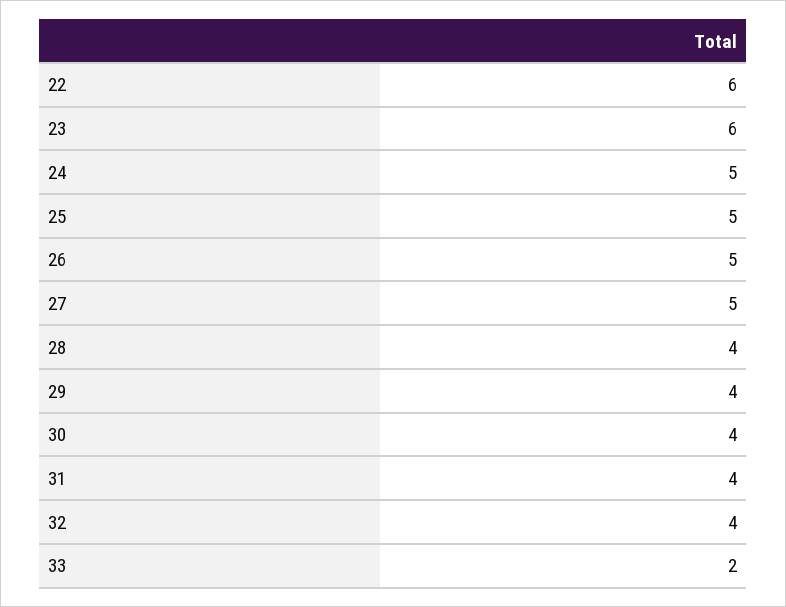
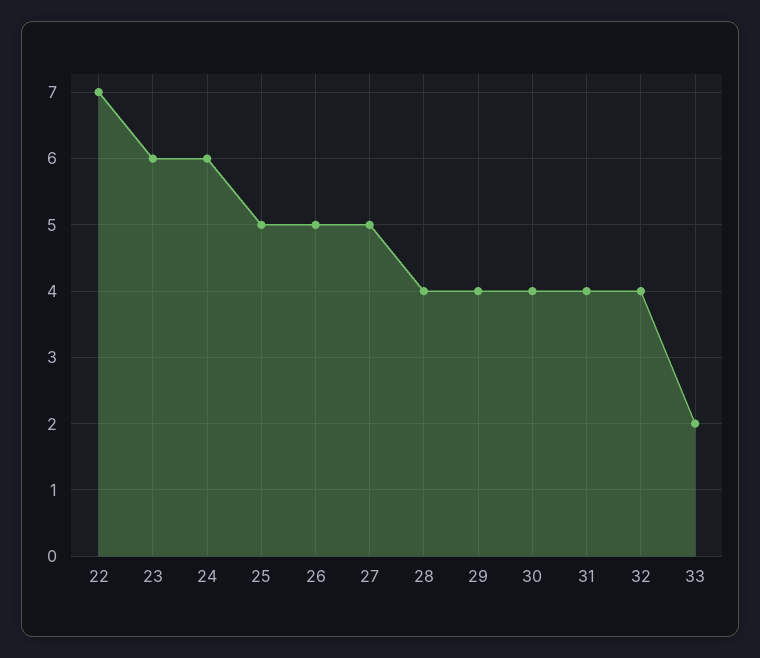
  {
-   "22": 6,
+   "22": 7,
    "23": 6,
-   "24": 5,
+   "24": 6,
    "25": 5,
    "26": 5,
    "27": 5,
    "28": 4,
    "29": 4,
    "30": 4,
    "31": 4,
    "32": 4,
    "33": 2
  }

